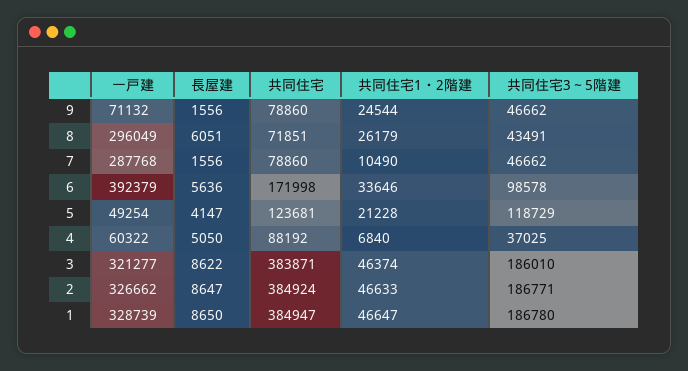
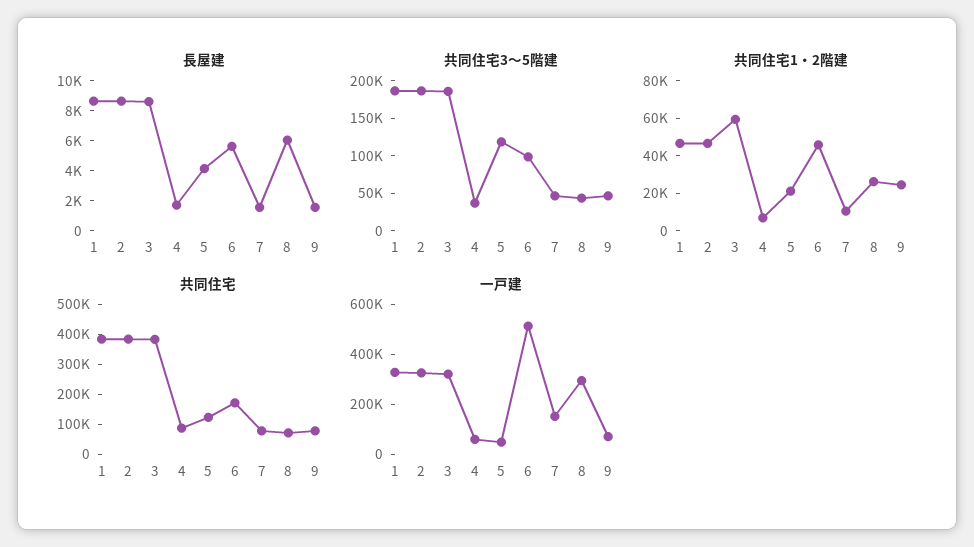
  {
    "一戸建": {
      "9": 71132,
      "8": 296049,
-     "7": 287768,
+     "7": 150000,
-     "6": 392379,
+     "6": 500000,
      "5": 49254,
      "4": 60322,
      "3": 321277,
      "2": 326662,
      "1": 328739
    },
    "長屋建": {
      "9": 1556,
      "8": 6051,
      "7": 1556,
      "6": 5636,
      "5": 4147,
-     "4": 5050,
+     "4": 2000,
      "3": 8622,
      "2": 8647,
      "1": 8650
    },
    "共同住宅": {
      "9": 78860,
      "8": 71851,
      "7": 78860,
      "6": 171998,
      "5": 123681,
      "4": 88192,
      "3": 383871,
      "2": 384924,
      "1": 384947
    },
    "共同住宅1・2階建": {
      "9": 24544,
      "8": 26179,
      "7": 10490,
-     "6": 33646,
+     "6": 45000,
      "5": 21228,
      "4": 6840,
-     "3": 46374,
+     "3": 60000,
      "2": 46633,
      "1": 46647
    },
    "共同住宅3～5階建": {
      "9": 46662,
      "8": 43491,
      "7": 46662,
      "6": 98578,
      "5": 118729,
      "4": 37025,
      "3": 186010,
      "2": 186771,
      "1": 186780
    }
  }

